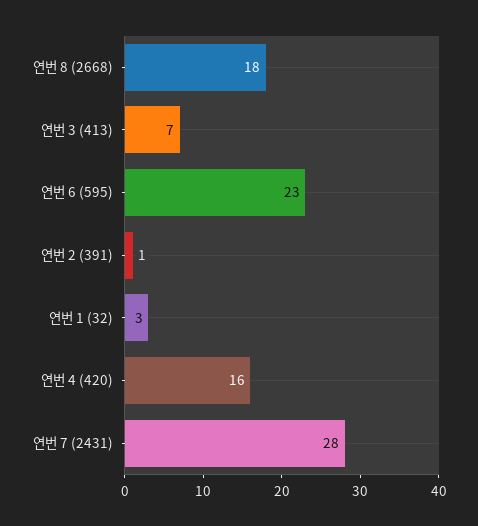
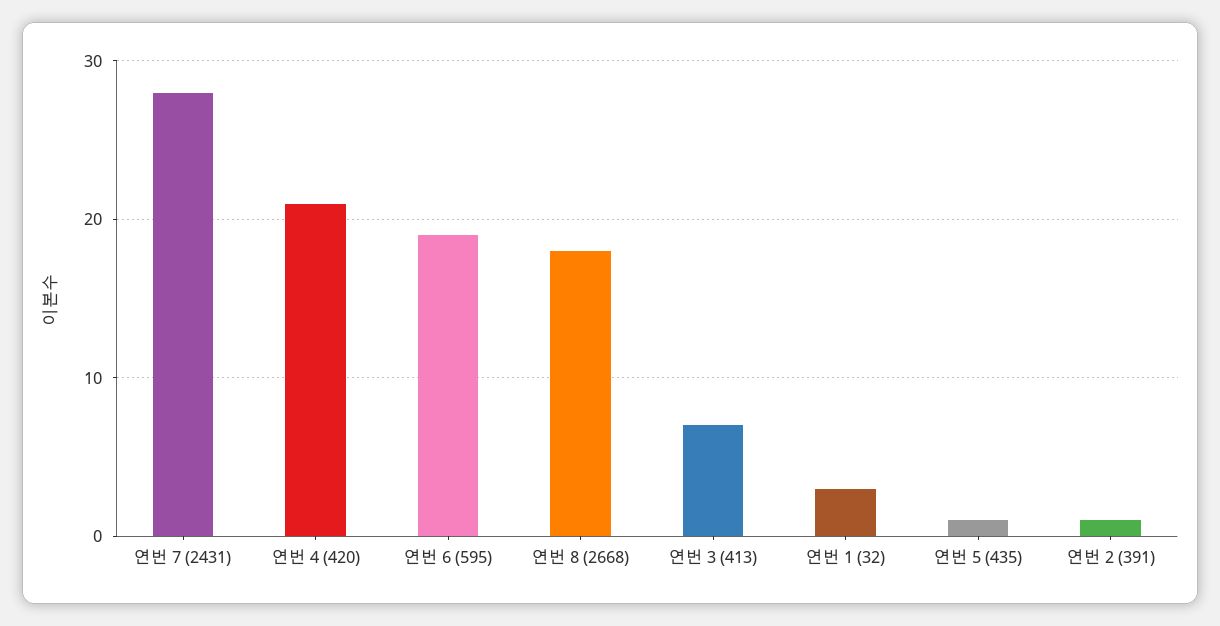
  {
    "연번 8 (2668)": 18,
    "연번 3 (413)": 7,
-   "연번 6 (595)": 23,
+   "연번 6 (595)": 19,
    "연번 2 (391)": 1,
    "연번 1 (32)": 3,
-   "연번 4 (420)": 16,
+   "연번 4 (420)": 21,
-   "연번 7 (2431)": 28
+   "연번 7 (2431)": 28,
+   "연번 5 (435)": 1
  }

